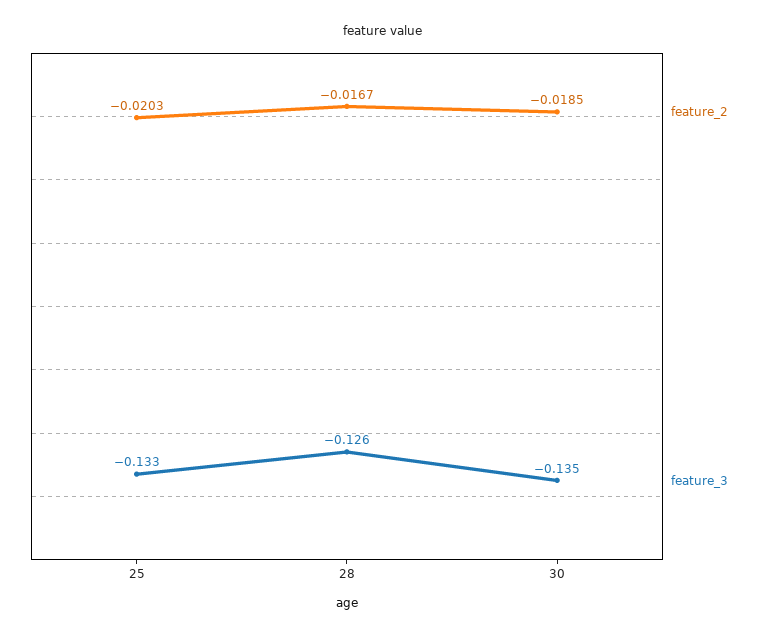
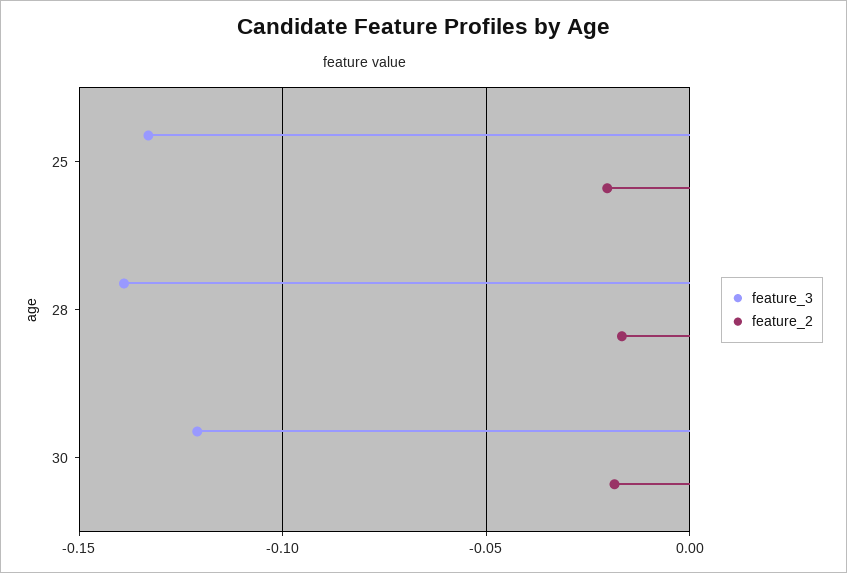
  {
    "feature_2": {
      "25": -0.0203,
      "28": -0.0167,
      "30": -0.0185
    },
    "feature_3": {
      "25": -0.133,
-     "28": -0.126,
+     "28": -0.14,
-     "30": -0.135
+     "30": -0.12
    }
  }

